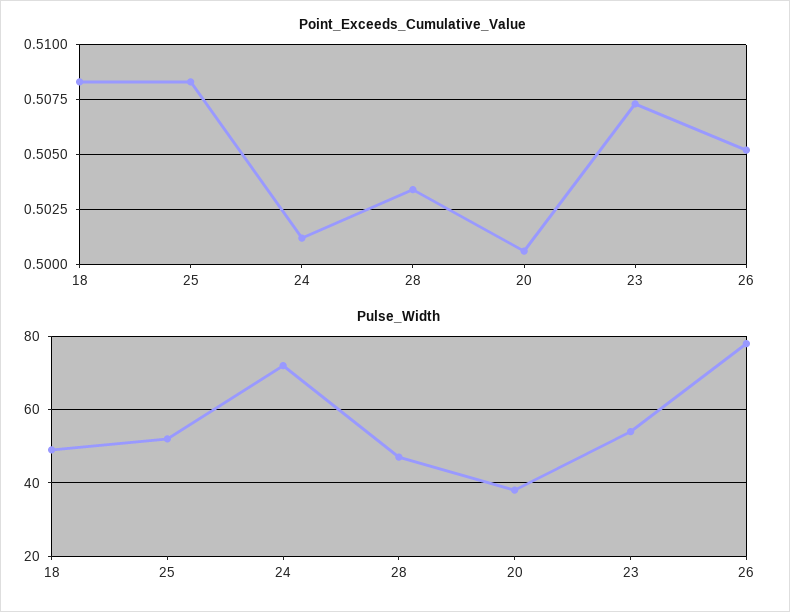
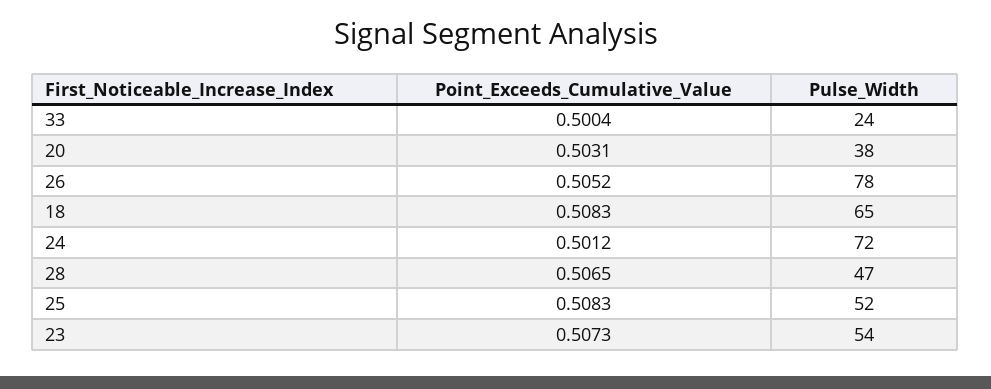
  {
    "Point_Exceeds_Cumulative_Value": {
      "18": 0.5083,
      "25": 0.5083,
      "24": 0.5012,
-     "28": 0.5035,
+     "28": 0.5065,
-     "20": 0.5005,
+     "20": 0.5031,
      "23": 0.5073,
-     "26": 0.5052
+     "26": 0.5052,
+     "33": 0.5004
    },
    "Pulse_Width": {
-     "18": 50,
+     "18": 65,
      "25": 52,
      "24": 72,
      "28": 47,
      "20": 38,
      "23": 54,
-     "26": 78
+     "26": 78,
+     "33": 24
    }
  }

